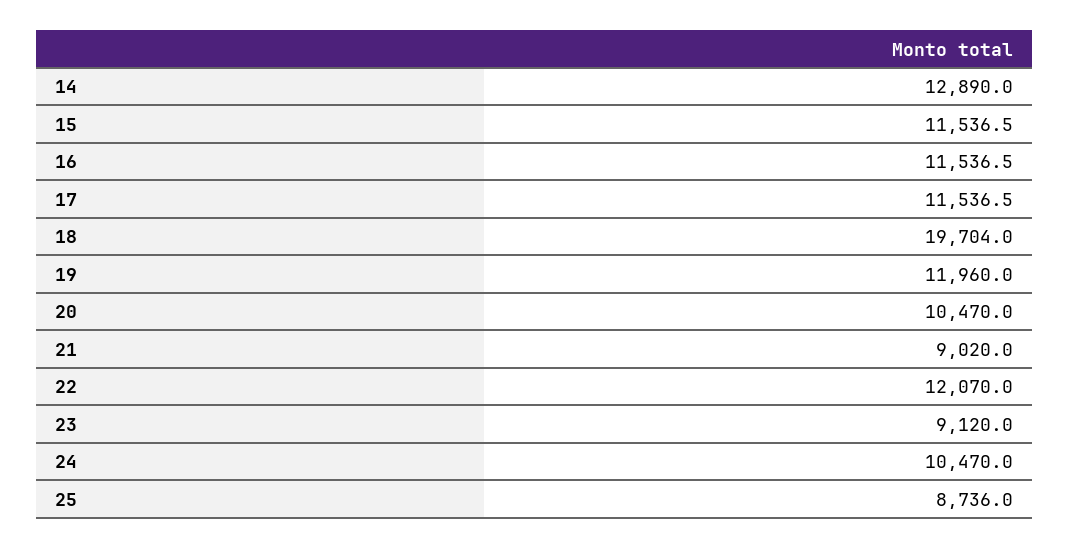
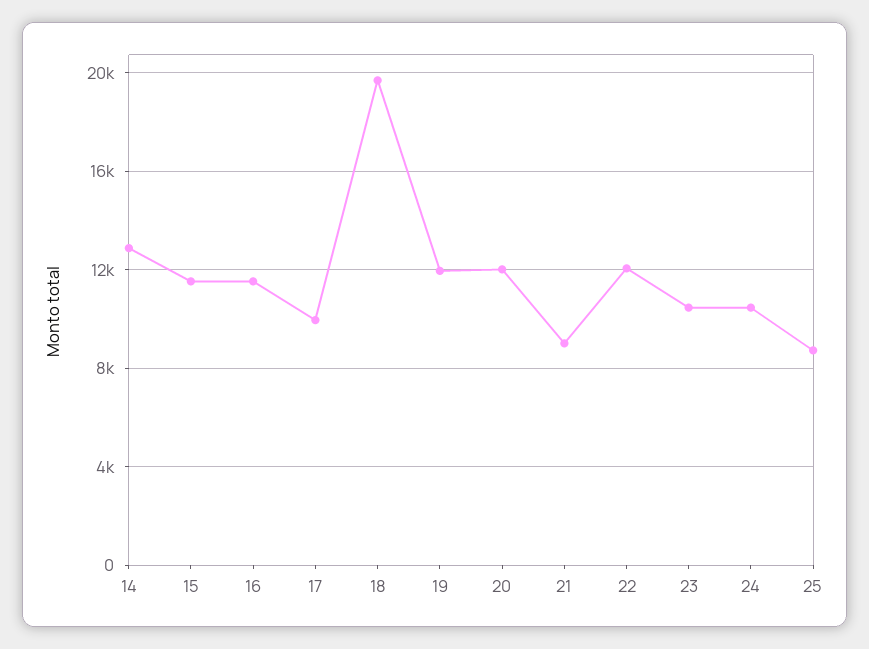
  {
    "14": 12890,
    "15": 11536.5,
    "16": 11536.5,
-   "17": 11536.5,
+   "17": 10000,
    "18": 19704,
    "19": 11960,
-   "20": 10470,
+   "20": 12000,
    "21": 9020,
    "22": 12070,
-   "23": 9120,
+   "23": 10500,
    "24": 10470,
    "25": 8736
  }

